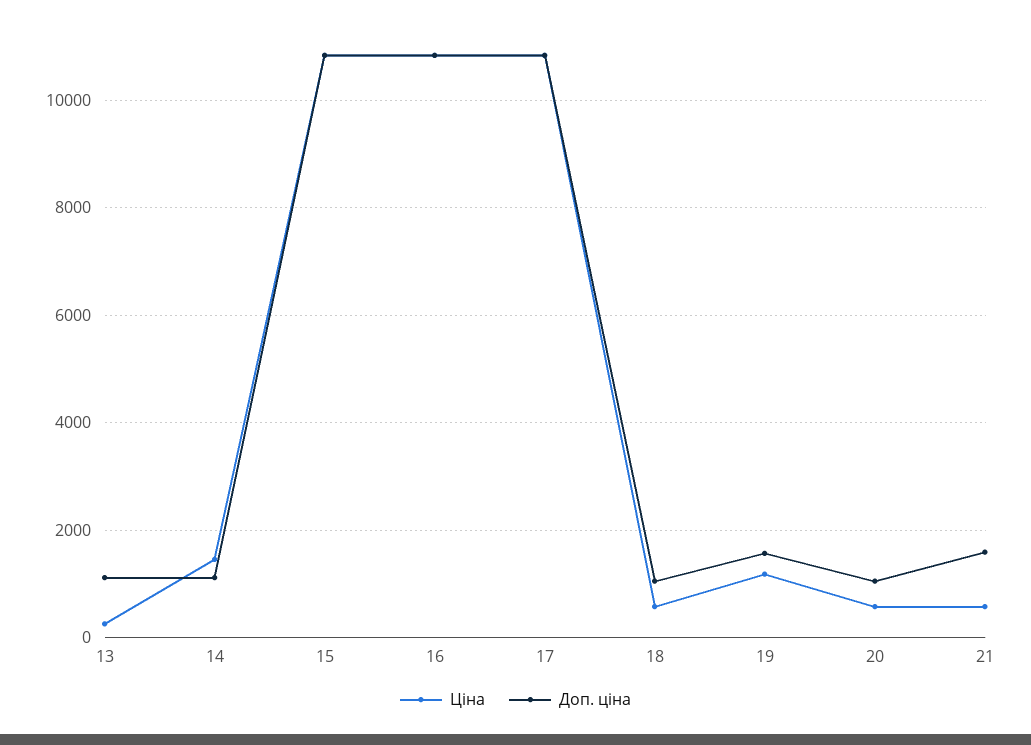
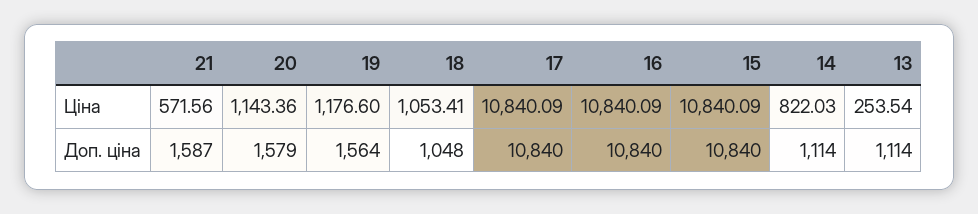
  {
    "Ціна": {
      "13": 253.54,
-     "14": 1400,
+     "14": 822.03,
      "15": 10840.09,
      "16": 10840.09,
      "17": 10840.09,
-     "18": 600,
+     "18": 1053.41,
      "19": 1176.6,
-     "20": 600,
+     "20": 1143.36,
      "21": 571.56
    },
    "Доп. ціна": {
      "13": 1114,
      "14": 1114,
      "15": 10840,
      "16": 10840,
      "17": 10840,
      "18": 1048,
      "19": 1564,
-     "20": 1000,
+     "20": 1579,
      "21": 1587
    }
  }

